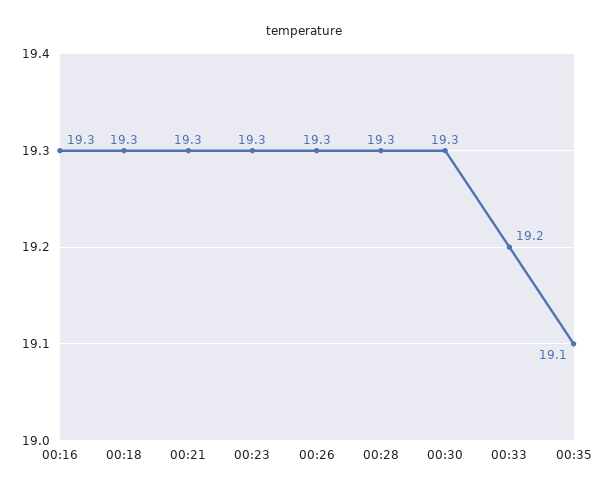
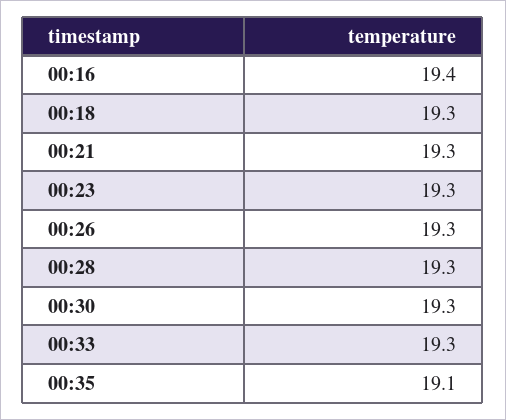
  {
-   "00:16": 19.3,
+   "00:16": 19.4,
    "00:18": 19.3,
    "00:21": 19.3,
    "00:23": 19.3,
    "00:26": 19.3,
    "00:28": 19.3,
    "00:30": 19.3,
-   "00:33": 19.2,
+   "00:33": 19.3,
    "00:35": 19.1
  }

